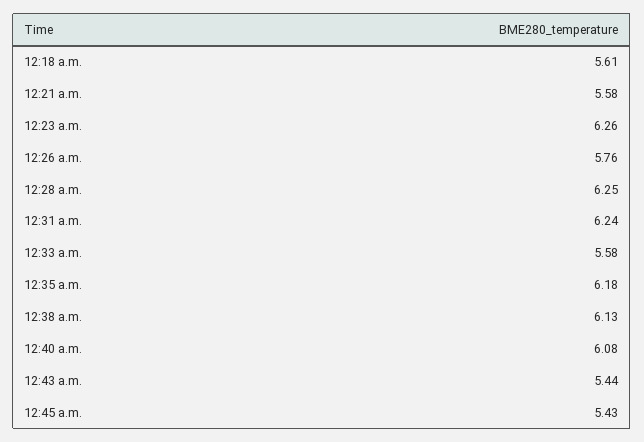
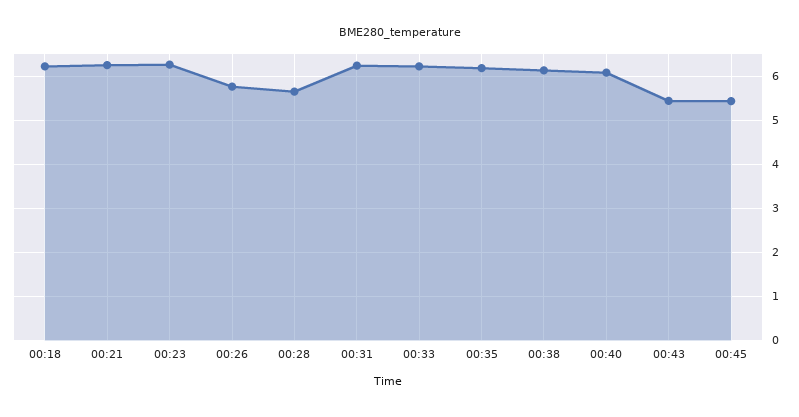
  {
-   "12:18 a.m.": 5.61,
+   "12:18 a.m.": 6.2,
-   "12:21 a.m.": 5.58,
+   "12:21 a.m.": 6.2,
    "12:23 a.m.": 6.26,
    "12:26 a.m.": 5.76,
-   "12:28 a.m.": 6.25,
+   "12:28 a.m.": 5.6,
    "12:31 a.m.": 6.24,
-   "12:33 a.m.": 5.58,
+   "12:33 a.m.": 6.2,
    "12:35 a.m.": 6.18,
    "12:38 a.m.": 6.13,
    "12:40 a.m.": 6.08,
    "12:43 a.m.": 5.44,
    "12:45 a.m.": 5.43
  }

